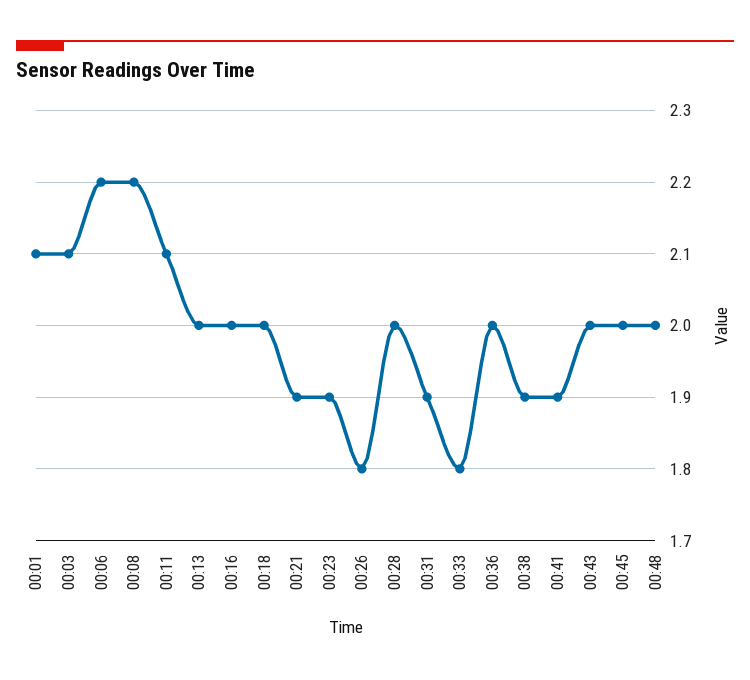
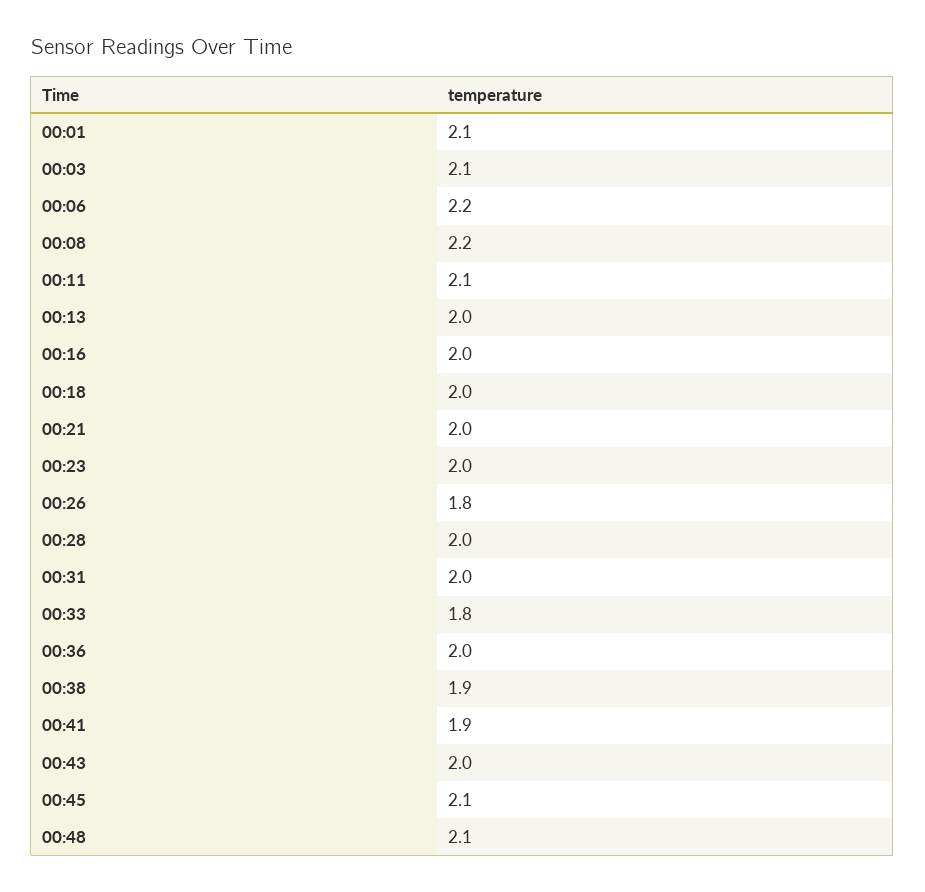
  {
    "00:01": 2.1,
    "00:03": 2.1,
    "00:06": 2.2,
    "00:08": 2.2,
    "00:11": 2.1,
    "00:13": 2,
    "00:16": 2,
    "00:18": 2,
-   "00:21": 1.9,
+   "00:21": 2,
-   "00:23": 1.9,
+   "00:23": 2,
    "00:26": 1.8,
    "00:28": 2,
-   "00:31": 1.9,
+   "00:31": 2,
    "00:33": 1.8,
    "00:36": 2,
    "00:38": 1.9,
    "00:41": 1.9,
    "00:43": 2,
-   "00:45": 2,
+   "00:45": 2.1,
-   "00:48": 2
+   "00:48": 2.1
  }

